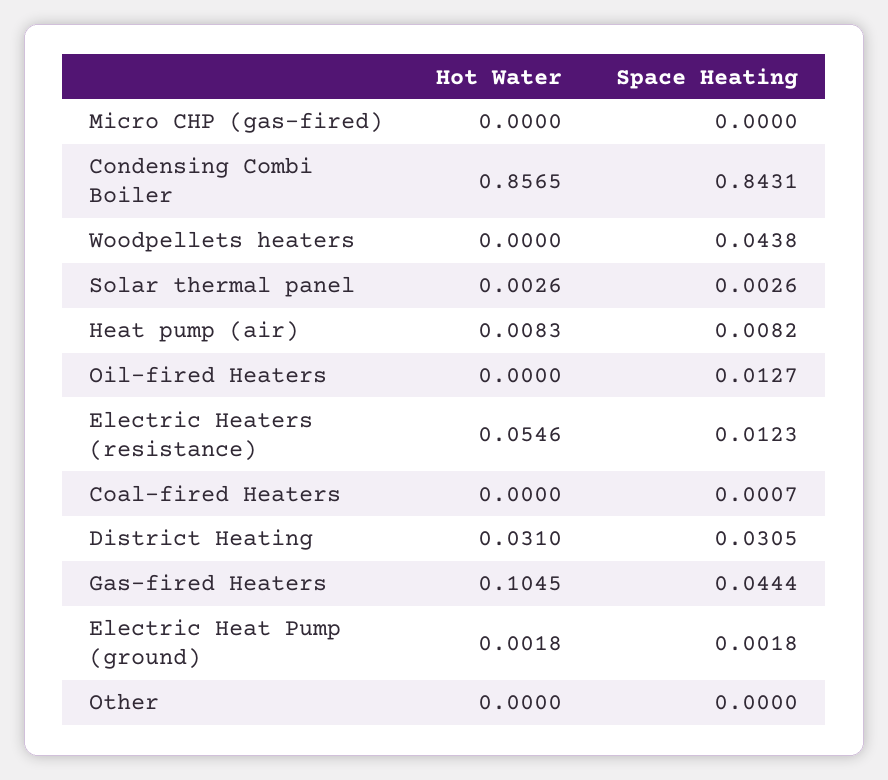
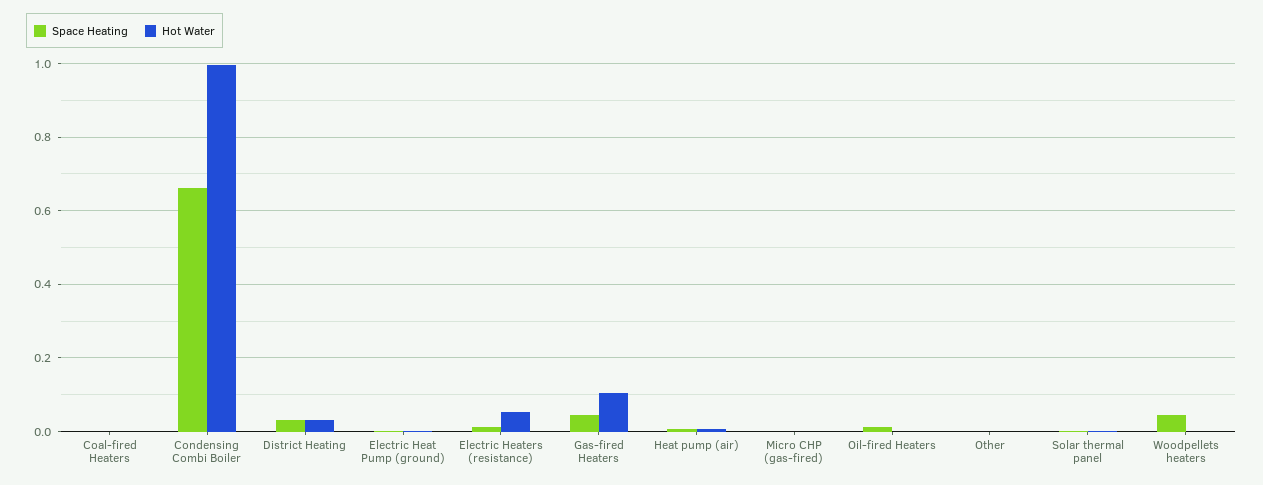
  {
    "Hot Water": {
      "Micro CHP (gas-fired)": 0,
-     "Condensing Combi Boiler": 0.8565,
+     "Condensing Combi Boiler": 1,
      "Woodpellets heaters": 0,
      "Solar thermal panel": 0.0026,
      "Heat pump (air)": 0.0083,
      "Oil-fired Heaters": 0,
      "Electric Heaters (resistance)": 0.0546,
      "Coal-fired Heaters": 0,
      "District Heating": 0.031,
      "Gas-fired Heaters": 0.1045,
      "Electric Heat Pump (ground)": 0.0018,
      "Other": 0
    },
    "Space Heating": {
      "Micro CHP (gas-fired)": 0,
-     "Condensing Combi Boiler": 0.8431,
+     "Condensing Combi Boiler": 0.66,
      "Woodpellets heaters": 0.0438,
      "Solar thermal panel": 0.0026,
      "Heat pump (air)": 0.0082,
      "Oil-fired Heaters": 0.0127,
      "Electric Heaters (resistance)": 0.0123,
      "Coal-fired Heaters": 0.0007,
      "District Heating": 0.0305,
      "Gas-fired Heaters": 0.0444,
      "Electric Heat Pump (ground)": 0.0018,
      "Other": 0
    }
  }

